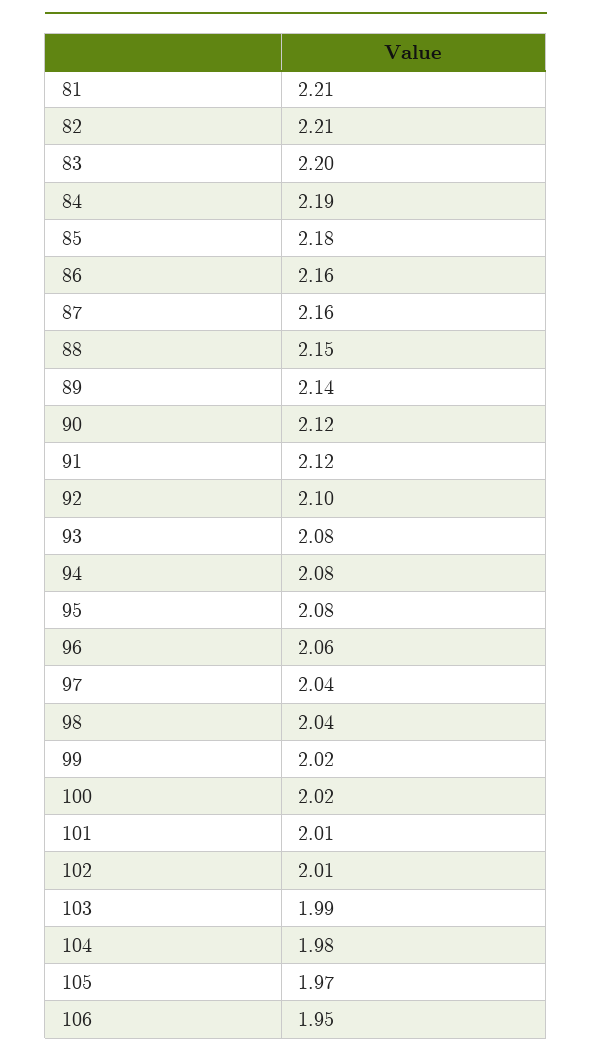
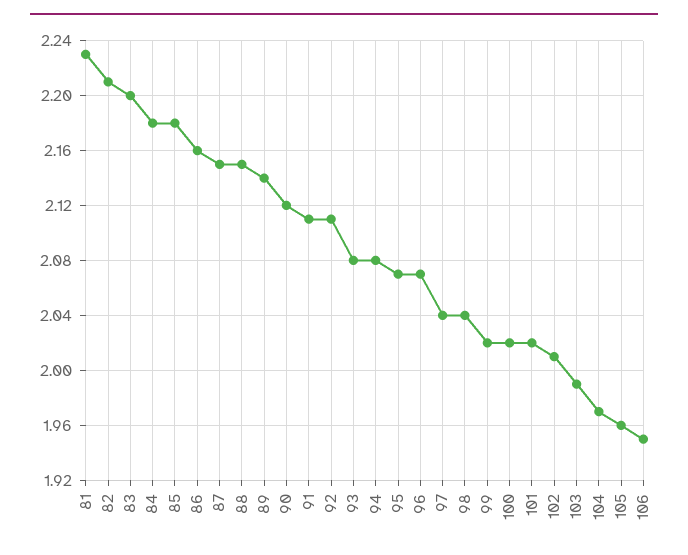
  {
-   "81": 2.21,
+   "81": 2.23,
    "82": 2.21,
    "83": 2.2,
-   "84": 2.19,
+   "84": 2.18,
    "85": 2.18,
    "86": 2.16,
-   "87": 2.16,
+   "87": 2.15,
    "88": 2.15,
    "89": 2.14,
    "90": 2.12,
-   "91": 2.12,
+   "91": 2.11,
-   "92": 2.1,
+   "92": 2.11,
    "93": 2.08,
    "94": 2.08,
-   "95": 2.08,
+   "95": 2.07,
-   "96": 2.06,
+   "96": 2.07,
    "97": 2.04,
    "98": 2.04,
    "99": 2.02,
    "100": 2.02,
-   "101": 2.01,
+   "101": 2.02,
    "102": 2.01,
    "103": 1.99,
-   "104": 1.98,
+   "104": 1.97,
-   "105": 1.97,
+   "105": 1.96,
    "106": 1.95
  }

